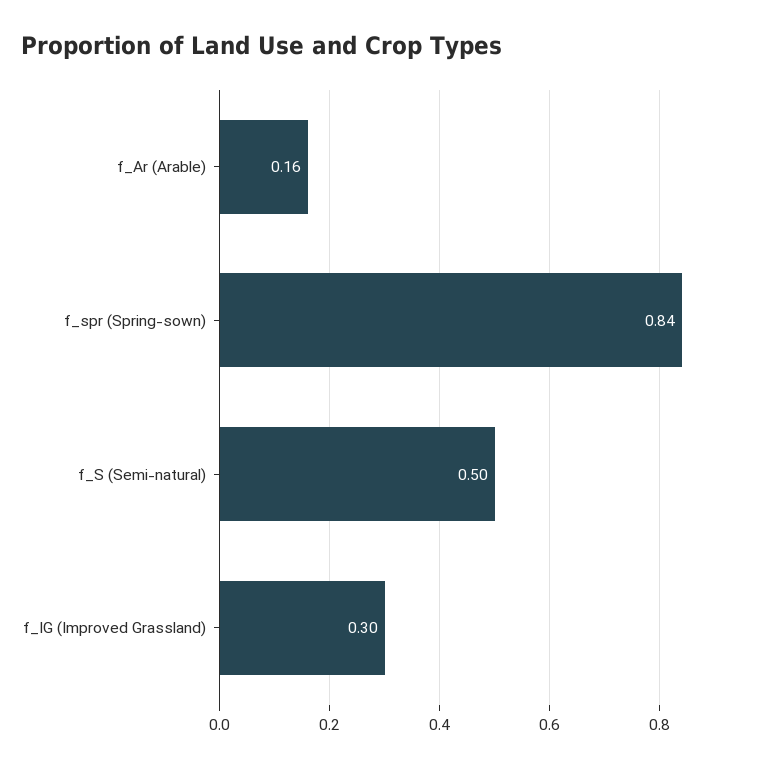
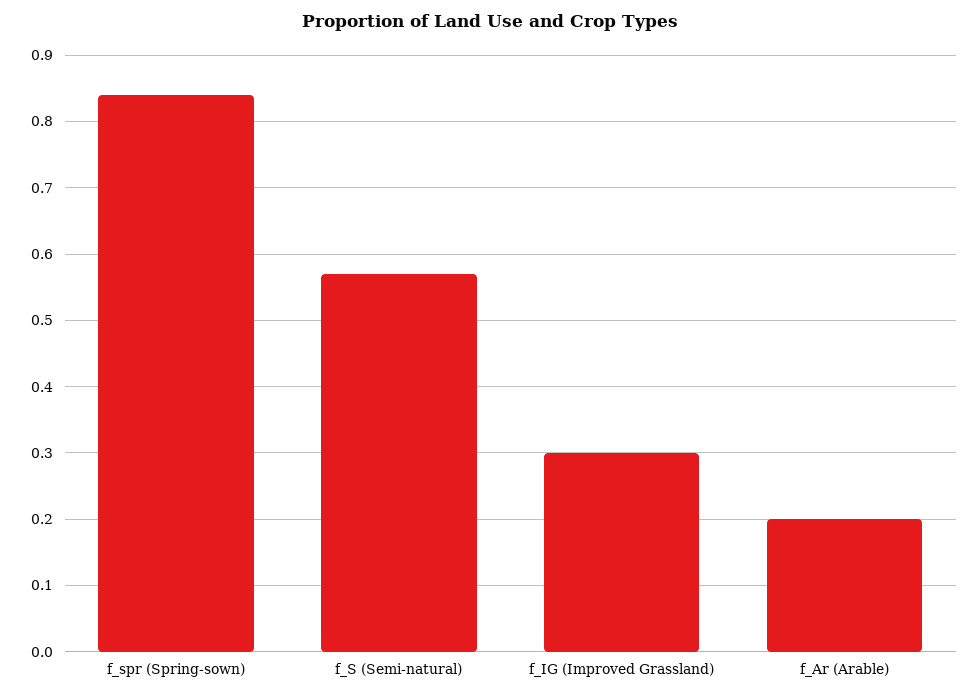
  {
-   "f_Ar (Arable)": 0.16,
+   "f_Ar (Arable)": 0.2,
    "f_spr (Spring-sown)": 0.84,
-   "f_S (Semi-natural)": 0.5,
+   "f_S (Semi-natural)": 0.57,
    "f_IG (Improved Grassland)": 0.3
  }

